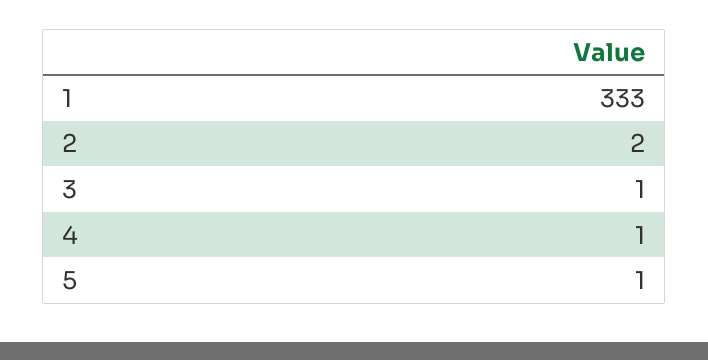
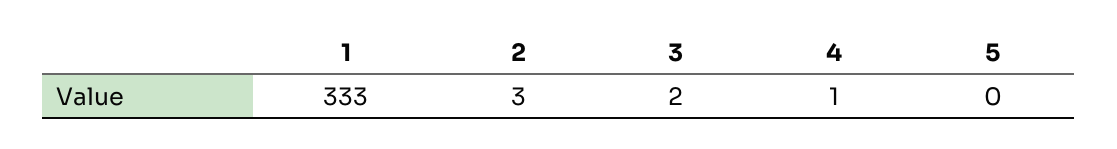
  {
    "1": 333,
-   "2": 2,
+   "2": 3,
-   "3": 1,
+   "3": 2,
    "4": 1,
-   "5": 1
+   "5": 0
  }

